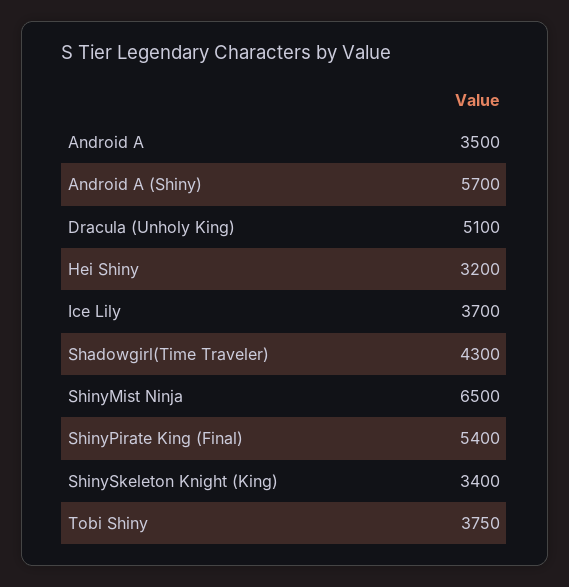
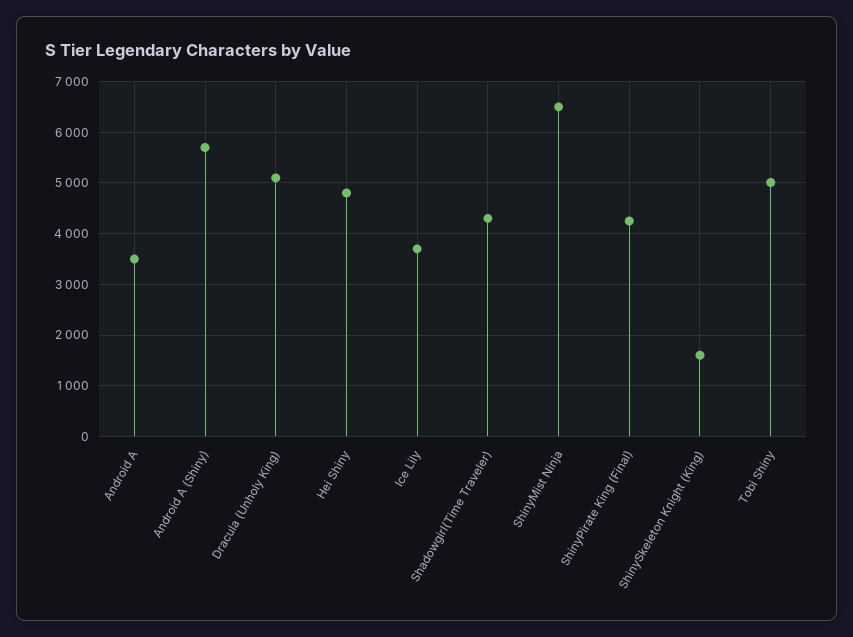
  {
    "Android A": 3500,
    "Android A (Shiny)": 5700,
    "Dracula (Unholy King)": 5100,
-   "Hei Shiny": 3200,
+   "Hei Shiny": 4800,
    "Ice Lily": 3700,
    "Shadowgirl(Time Traveler)": 4300,
    "ShinyMist Ninja": 6500,
-   "ShinyPirate King (Final)": 5400,
+   "ShinyPirate King (Final)": 4200,
-   "ShinySkeleton Knight (King)": 3400,
+   "ShinySkeleton Knight (King)": 1600,
-   "Tobi Shiny": 3750
+   "Tobi Shiny": 5000
  }

